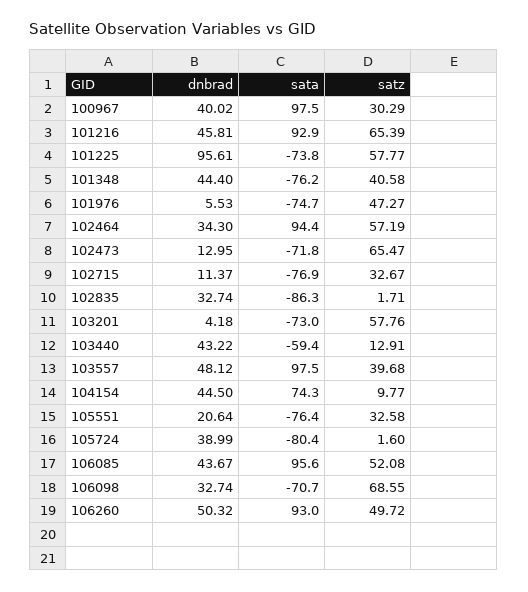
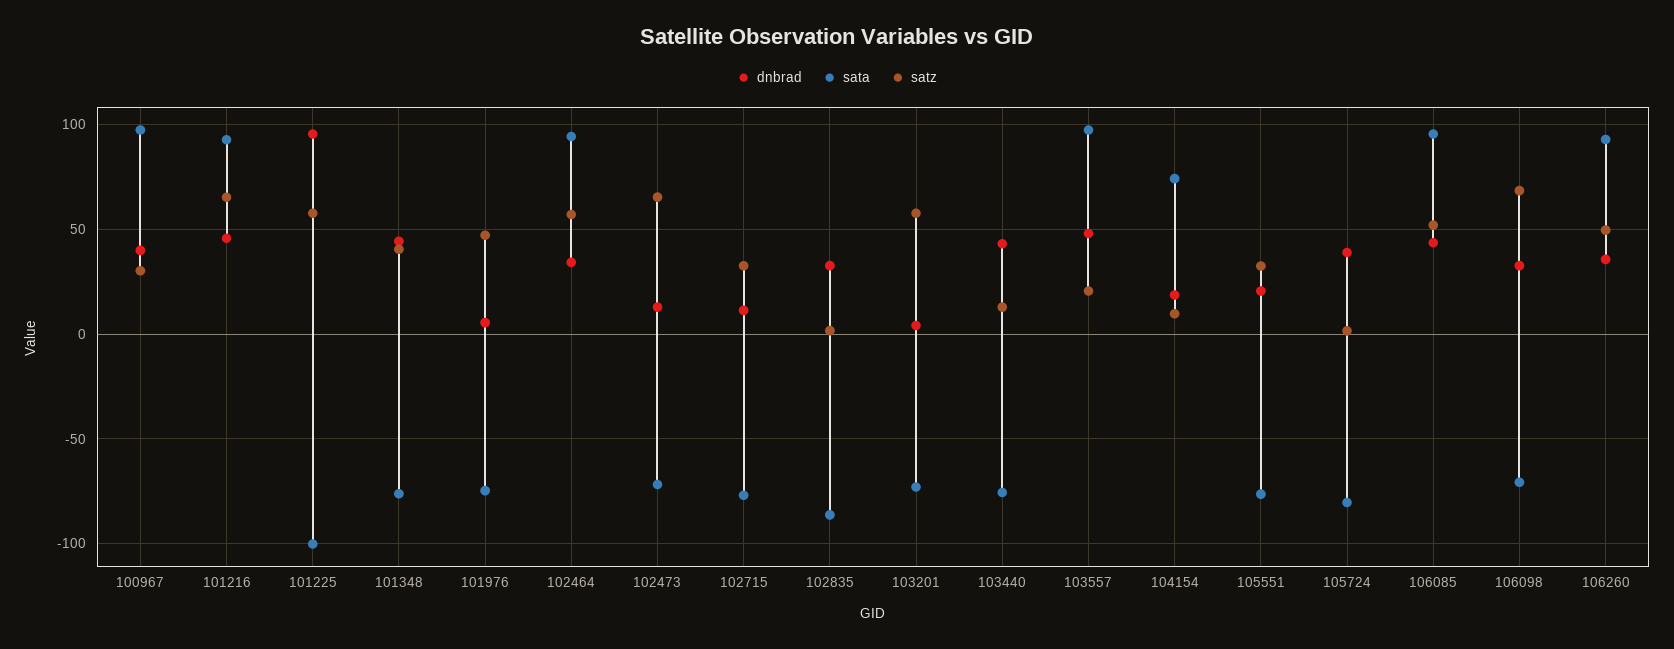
  {
    "dnbrad": {
      "100967": 40.02,
      "101216": 45.81,
      "101225": 95.61,
      "101348": 44.4,
      "101976": 5.53,
      "102464": 34.3,
      "102473": 12.95,
      "102715": 11.37,
      "102835": 32.74,
      "103201": 4.18,
      "103440": 43.22,
      "103557": 48.12,
-     "104154": 44.5,
+     "104154": 20,
      "105551": 20.64,
      "105724": 38.99,
      "106085": 43.67,
      "106098": 32.74,
-     "106260": 50.32
+     "106260": 35
    },
    "sata": {
      "100967": 97.5,
      "101216": 92.9,
-     "101225": -73.8,
+     "101225": -100,
      "101348": -76.2,
      "101976": -74.7,
      "102464": 94.4,
      "102473": -71.8,
      "102715": -76.9,
      "102835": -86.3,
      "103201": -73,
-     "103440": -59.4,
+     "103440": -75,
      "103557": 97.5,
      "104154": 74.3,
      "105551": -76.4,
      "105724": -80.4,
      "106085": 95.6,
      "106098": -70.7,
      "106260": 93
    },
    "satz": {
      "100967": 30.29,
      "101216": 65.39,
      "101225": 57.77,
      "101348": 40.58,
      "101976": 47.27,
      "102464": 57.19,
      "102473": 65.47,
      "102715": 32.67,
      "102835": 1.71,
      "103201": 57.76,
      "103440": 12.91,
-     "103557": 39.68,
+     "103557": 20,
      "104154": 9.77,
      "105551": 32.58,
      "105724": 1.6,
      "106085": 52.08,
      "106098": 68.55,
      "106260": 49.72
    }
  }

